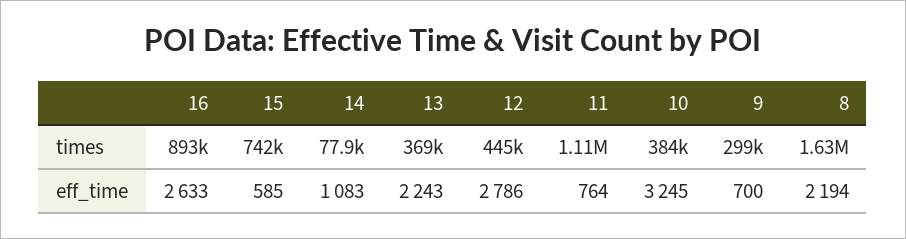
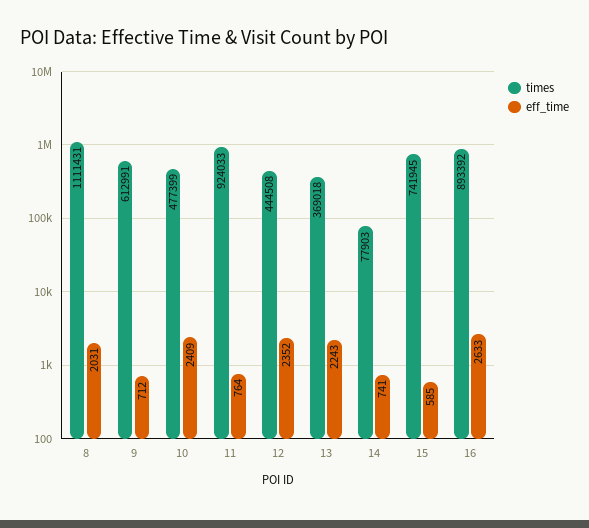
  {
    "times": {
      "16": 893392,
      "15": 741945,
      "14": 77903,
      "13": 369018,
      "12": 444508,
-     "11": 1110000,
+     "11": 924033,
-     "10": 384000,
+     "10": 477399,
-     "9": 299000,
+     "9": 612991,
-     "8": 1630000
+     "8": 1111431
    },
    "eff_time": {
      "16": 2633,
      "15": 585,
-     "14": 1083,
+     "14": 741,
      "13": 2243,
-     "12": 2786,
+     "12": 2352,
      "11": 764,
-     "10": 3245,
+     "10": 2409,
-     "9": 700,
+     "9": 712,
-     "8": 2194
+     "8": 2031
    }
  }

